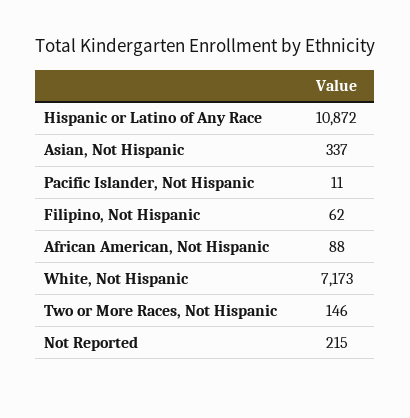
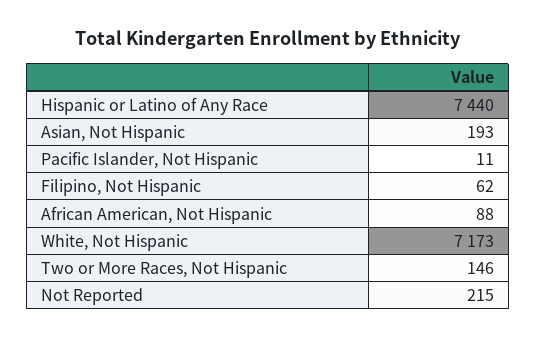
  {
-   "Hispanic or Latino of Any Race": 10872,
+   "Hispanic or Latino of Any Race": 7440,
-   "Asian, Not Hispanic": 337,
+   "Asian, Not Hispanic": 193,
    "Pacific Islander, Not Hispanic": 11,
    "Filipino, Not Hispanic": 62,
    "African American, Not Hispanic": 88,
    "White, Not Hispanic": 7173,
    "Two or More Races, Not Hispanic": 146,
    "Not Reported": 215
  }

